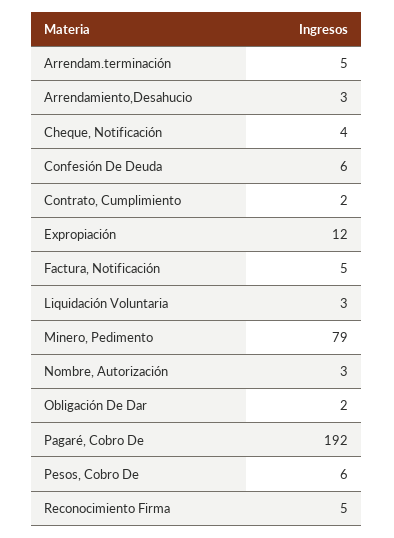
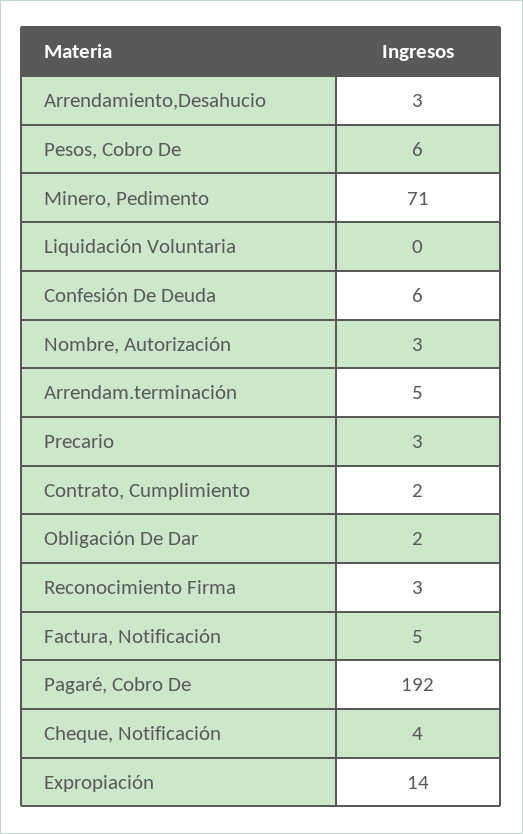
  {
    "Arrendam.terminación": 5,
    "Arrendamiento,Desahucio": 3,
    "Cheque, Notificación": 4,
    "Confesión De Deuda": 6,
    "Contrato, Cumplimiento": 2,
-   "Expropiación": 12,
+   "Expropiación": 14,
    "Factura, Notificación": 5,
-   "Liquidación Voluntaria": 3,
+   "Liquidación Voluntaria": 0,
-   "Minero, Pedimento": 79,
+   "Minero, Pedimento": 71,
    "Nombre, Autorización": 3,
    "Obligación De Dar": 2,
    "Pagaré, Cobro De": 192,
    "Pesos, Cobro De": 6,
-   "Reconocimiento Firma": 5
+   "Reconocimiento Firma": 3,
+   "Precario": 3
  }

